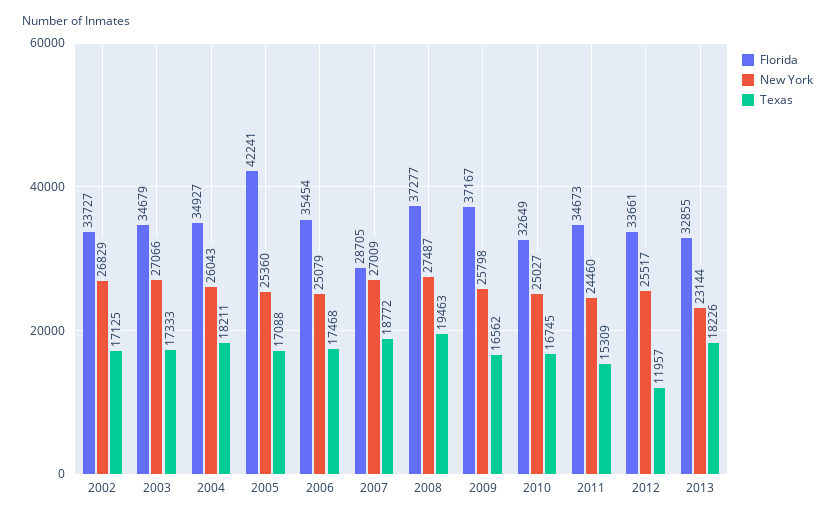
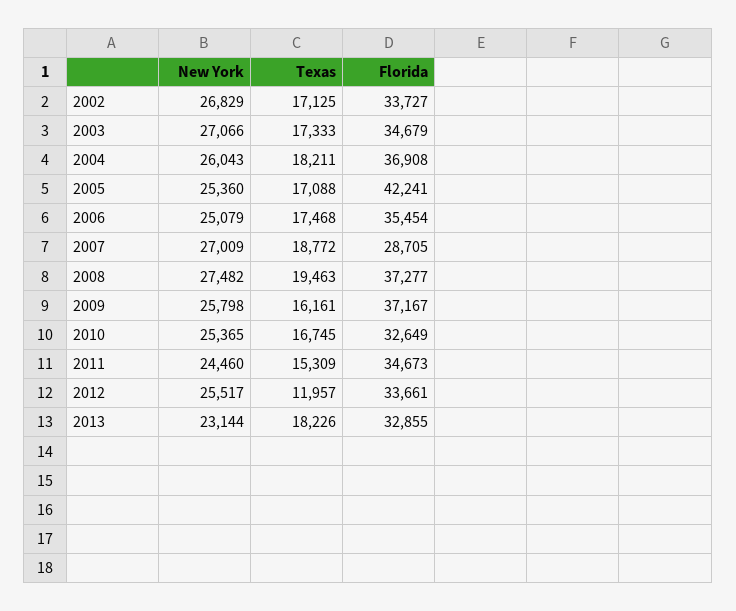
  {
    "Florida": {
      "2002": 33727,
      "2003": 34679,
-     "2004": 34927,
+     "2004": 36908,
      "2005": 42241,
      "2006": 35454,
      "2007": 28705,
      "2008": 37277,
      "2009": 37167,
      "2010": 32649,
      "2011": 34673,
      "2012": 33661,
      "2013": 32855
    },
    "New York": {
      "2002": 26829,
      "2003": 27066,
      "2004": 26043,
      "2005": 25360,
      "2006": 25079,
      "2007": 27009,
-     "2008": 27487,
+     "2008": 27482,
      "2009": 25798,
-     "2010": 25027,
+     "2010": 25365,
      "2011": 24460,
      "2012": 25517,
      "2013": 23144
    },
    "Texas": {
      "2002": 17125,
      "2003": 17333,
      "2004": 18211,
      "2005": 17088,
      "2006": 17468,
      "2007": 18772,
      "2008": 19463,
-     "2009": 16562,
+     "2009": 16161,
      "2010": 16745,
      "2011": 15309,
      "2012": 11957,
      "2013": 18226
    }
  }

